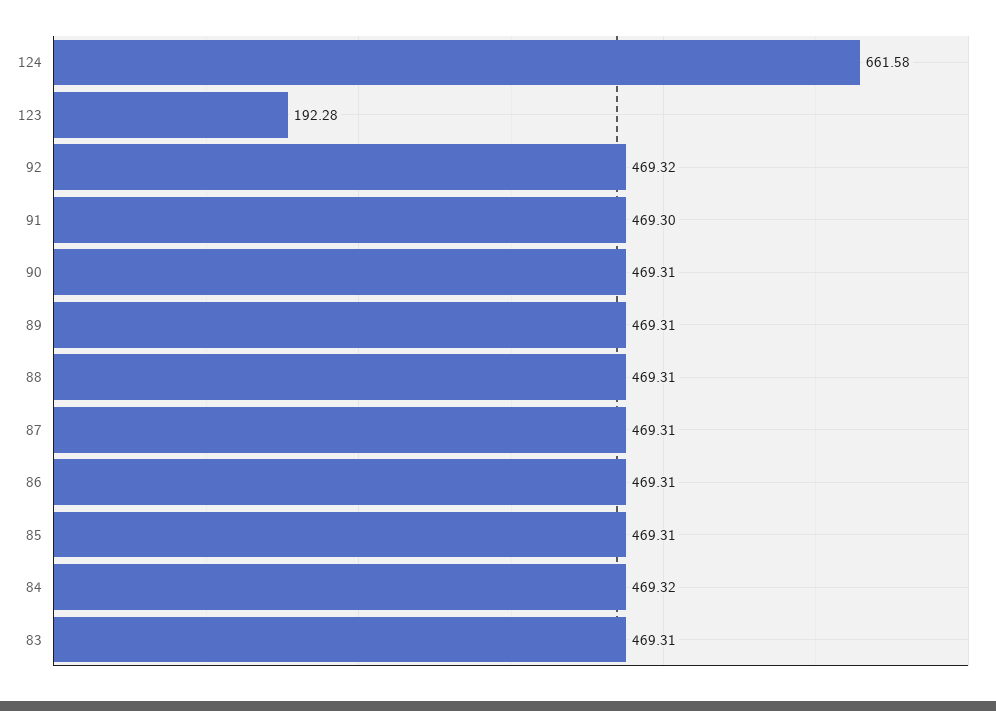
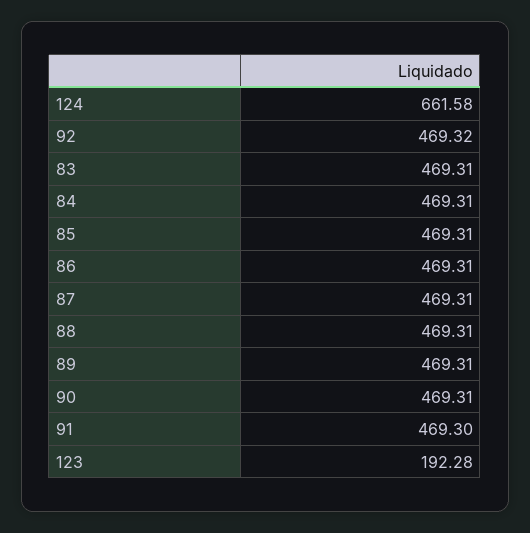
  {
    "124": 661.58,
    "123": 192.28,
    "92": 469.32,
    "91": 469.3,
    "90": 469.31,
    "89": 469.31,
    "88": 469.31,
    "87": 469.31,
    "86": 469.31,
    "85": 469.31,
-   "84": 469.32,
+   "84": 469.31,
    "83": 469.31
  }

